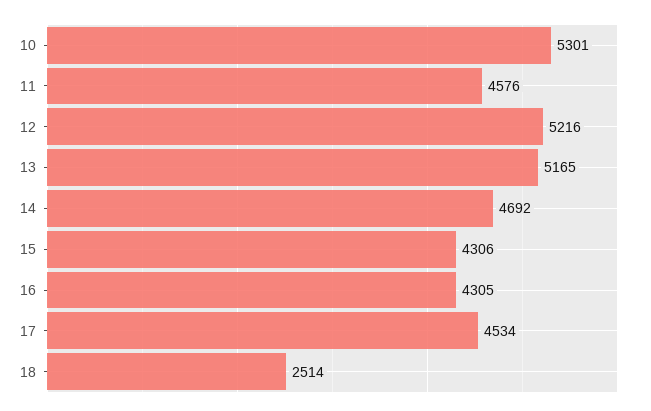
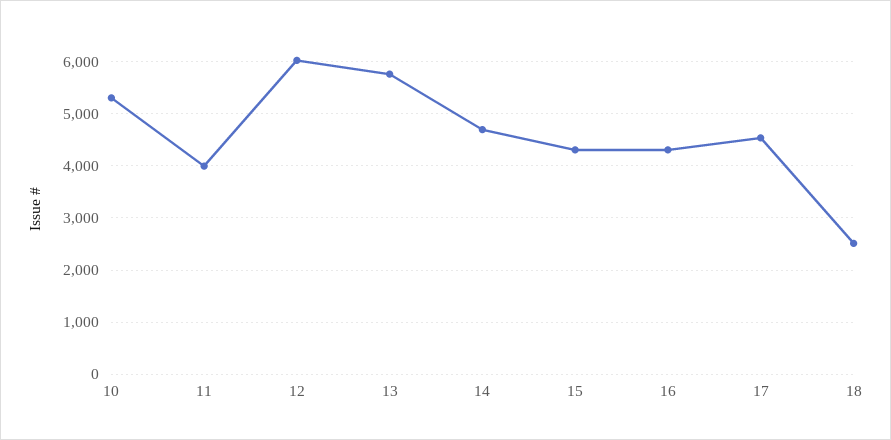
  {
    "10": 5301,
-   "11": 4576,
+   "11": 4000,
-   "12": 5216,
+   "12": 6000,
-   "13": 5165,
+   "13": 5800,
    "14": 4692,
    "15": 4306,
    "16": 4305,
    "17": 4534,
    "18": 2514
  }

